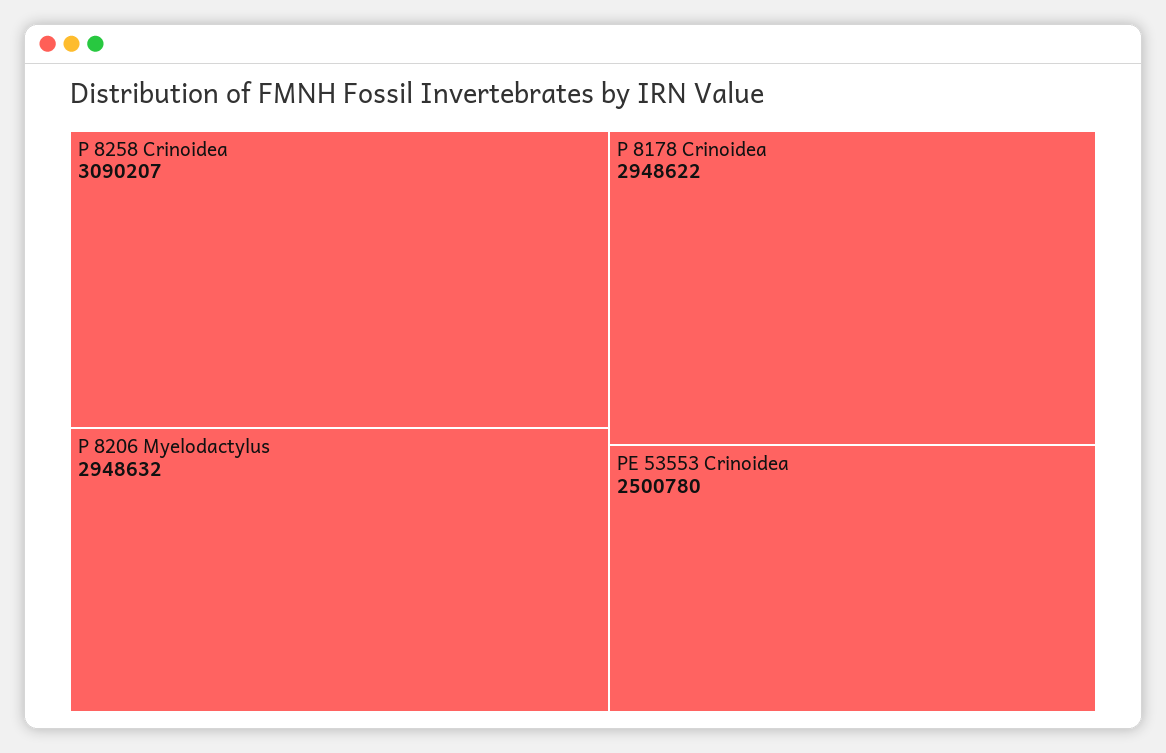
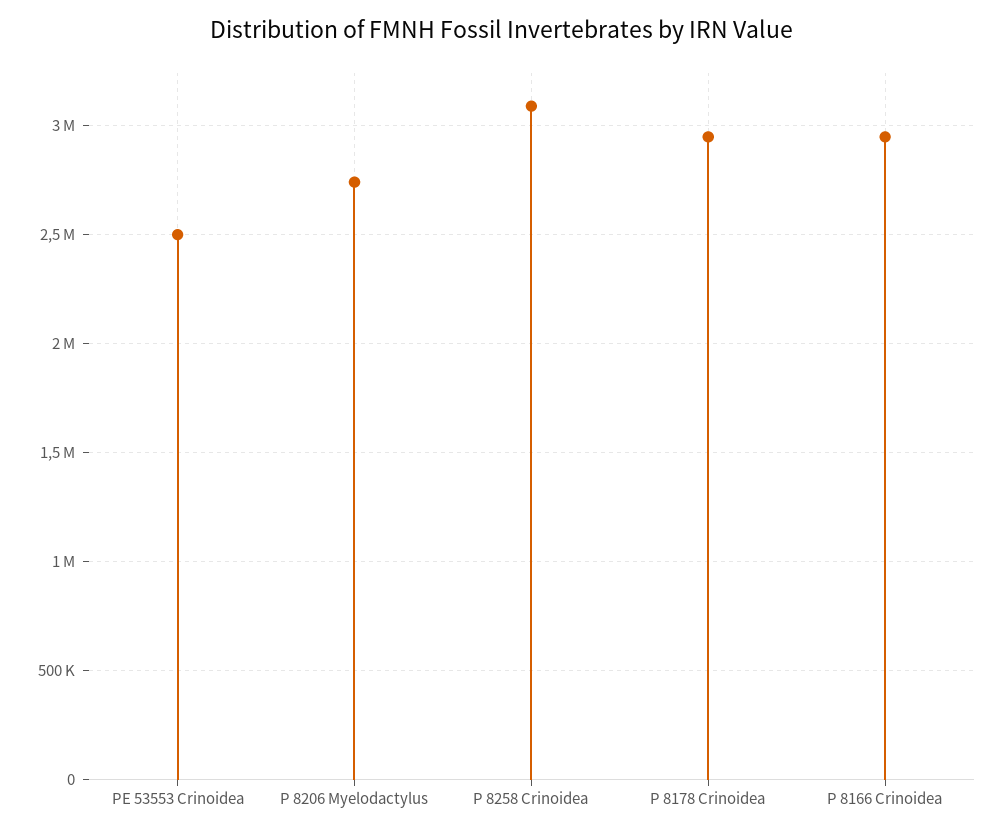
  {
    "P 8258 Crinoidea": 3090207,
-   "P 8206 Myelodactylus": 2948632,
+   "P 8206 Myelodactylus": 2750000,
    "P 8178 Crinoidea": 2948622,
-   "PE 53553 Crinoidea": 2500780
+   "PE 53553 Crinoidea": 2500780,
+   "P 8166 Crinoidea": 2950000
  }

